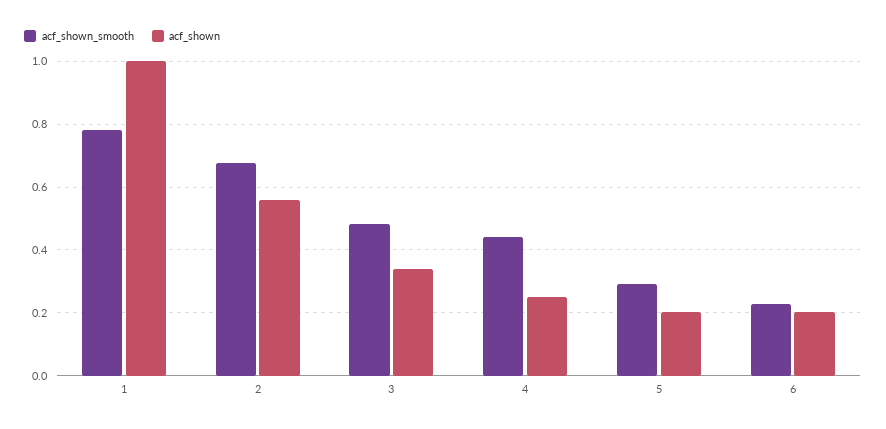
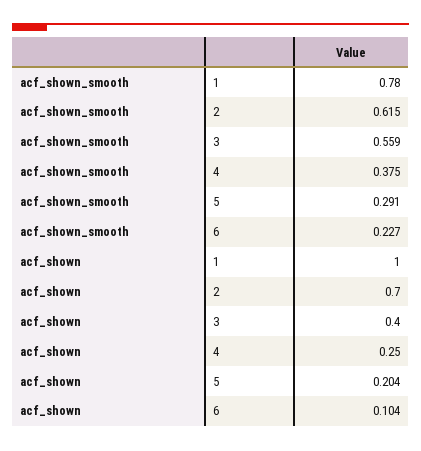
  {
    "acf_shown_smooth": {
      "1": 0.78,
-     "2": 0.68,
+     "2": 0.615,
-     "3": 0.48,
+     "3": 0.559,
-     "4": 0.44,
+     "4": 0.375,
      "5": 0.291,
      "6": 0.227
    },
    "acf_shown": {
      "1": 1,
-     "2": 0.56,
+     "2": 0.7,
-     "3": 0.34,
+     "3": 0.4,
      "4": 0.25,
      "5": 0.204,
-     "6": 0.2
+     "6": 0.104
    }
  }

